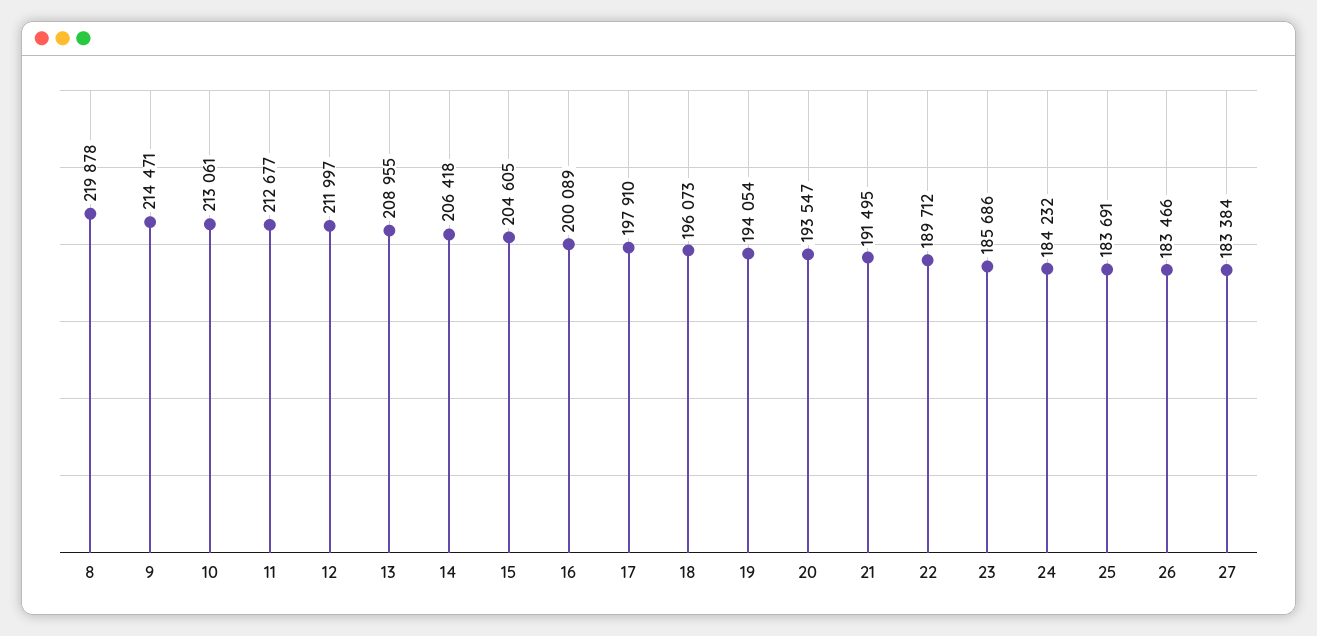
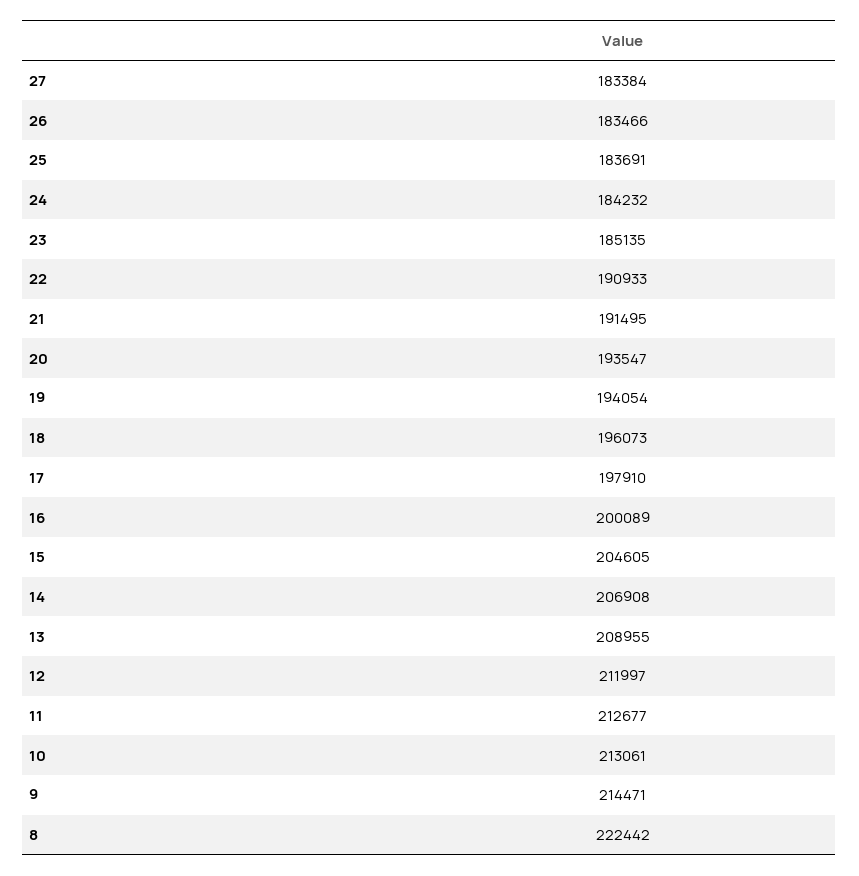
  {
-   "8": 219878,
+   "8": 222442,
    "9": 214471,
    "10": 213061,
    "11": 212677,
    "12": 211997,
    "13": 208955,
-   "14": 206418,
+   "14": 206908,
    "15": 204605,
    "16": 200089,
    "17": 197910,
    "18": 196073,
    "19": 194054,
    "20": 193547,
    "21": 191495,
-   "22": 189712,
+   "22": 190933,
-   "23": 185686,
+   "23": 185135,
    "24": 184232,
    "25": 183691,
    "26": 183466,
    "27": 183384
  }

